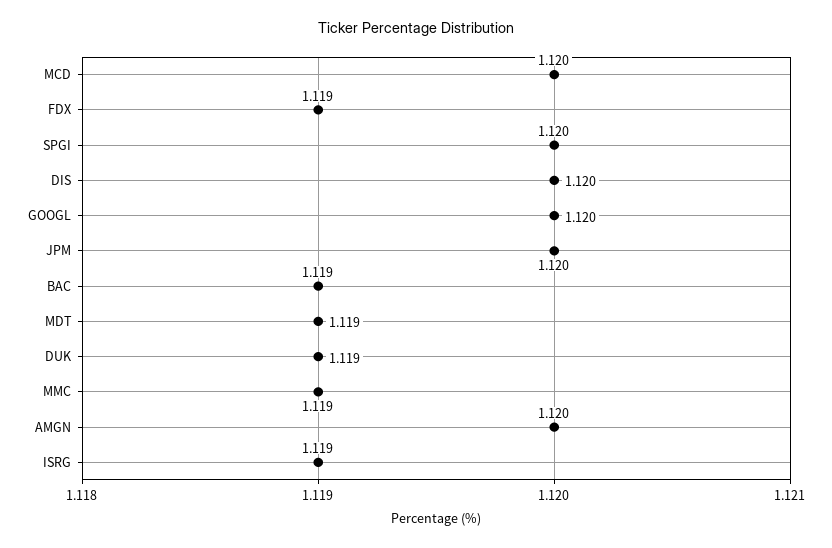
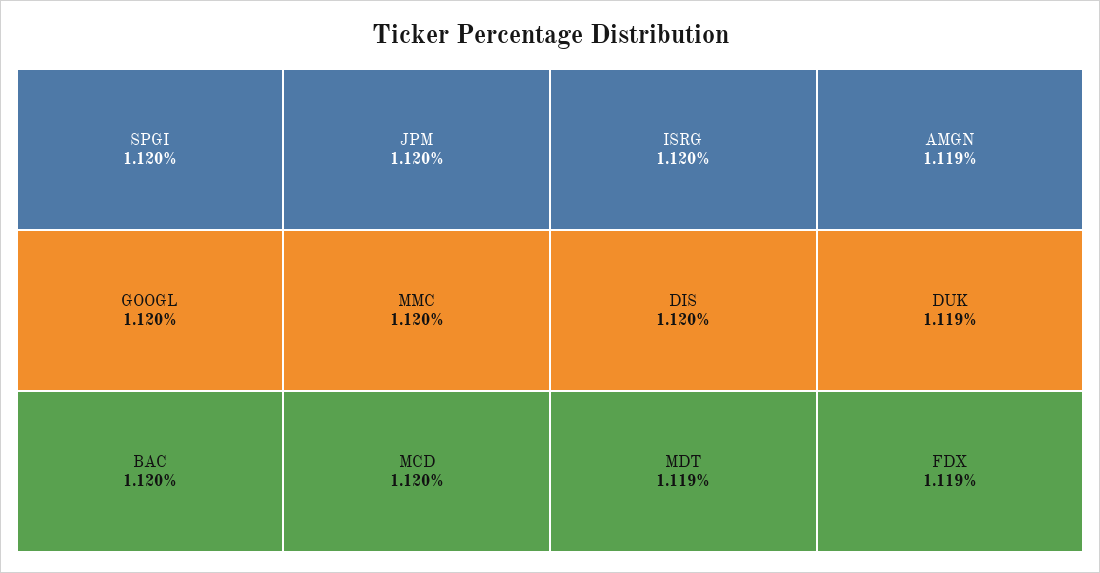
  {
    "MCD": 1.12,
    "FDX": 1.119,
    "SPGI": 1.12,
    "DIS": 1.12,
    "GOOGL": 1.12,
    "JPM": 1.12,
-   "BAC": 1.119,
+   "BAC": 1.12,
    "MDT": 1.119,
    "DUK": 1.119,
-   "MMC": 1.119,
+   "MMC": 1.12,
-   "AMGN": 1.12,
+   "AMGN": 1.119,
-   "ISRG": 1.119
+   "ISRG": 1.12
  }

